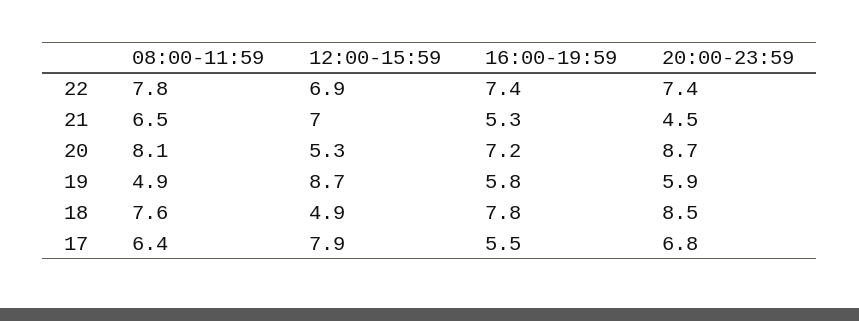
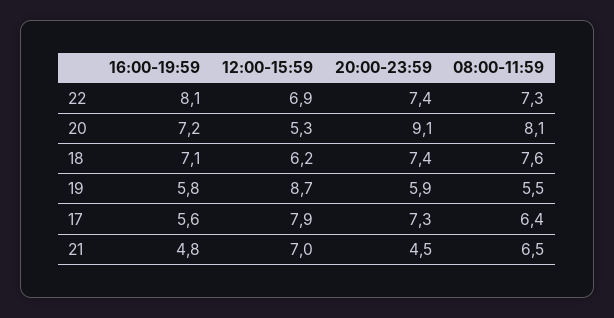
  {
    "08:00-11:59": {
-     "22": 7.8,
+     "22": 7.3,
      "21": 6.5,
      "20": 8.1,
-     "19": 4.9,
+     "19": 5.5,
      "18": 7.6,
      "17": 6.4
    },
    "12:00-15:59": {
      "22": 6.9,
      "21": 7,
      "20": 5.3,
      "19": 8.7,
-     "18": 4.9,
+     "18": 6.2,
      "17": 7.9
    },
    "16:00-19:59": {
-     "22": 7.4,
+     "22": 8.1,
-     "21": 5.3,
+     "21": 4.8,
      "20": 7.2,
      "19": 5.8,
-     "18": 7.8,
+     "18": 7.1,
-     "17": 5.5
+     "17": 5.6
    },
    "20:00-23:59": {
      "22": 7.4,
      "21": 4.5,
-     "20": 8.7,
+     "20": 9.1,
      "19": 5.9,
-     "18": 8.5,
+     "18": 7.4,
-     "17": 6.8
+     "17": 7.3
    }
  }

